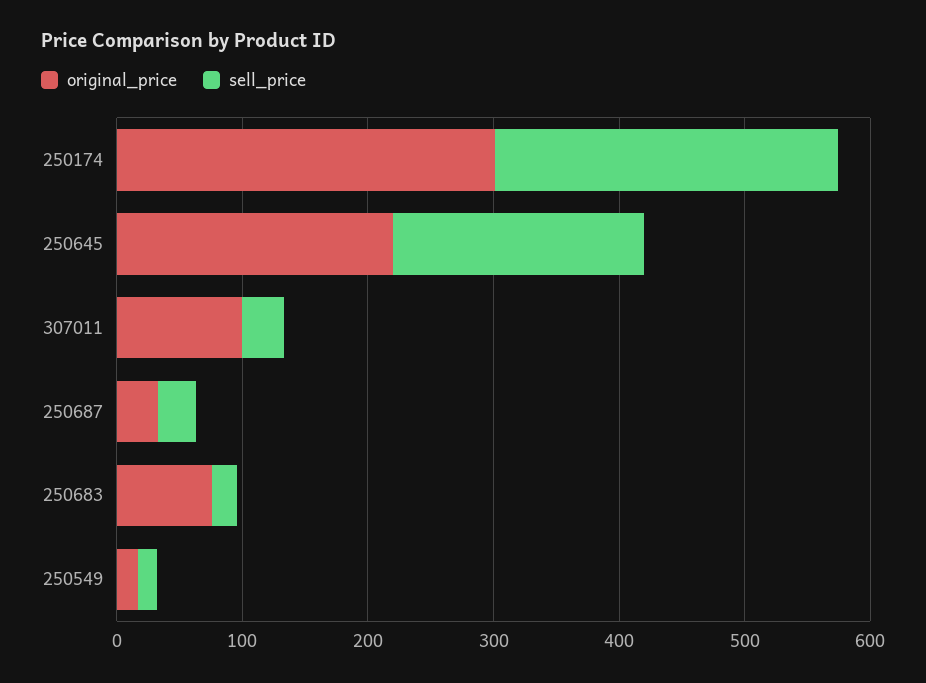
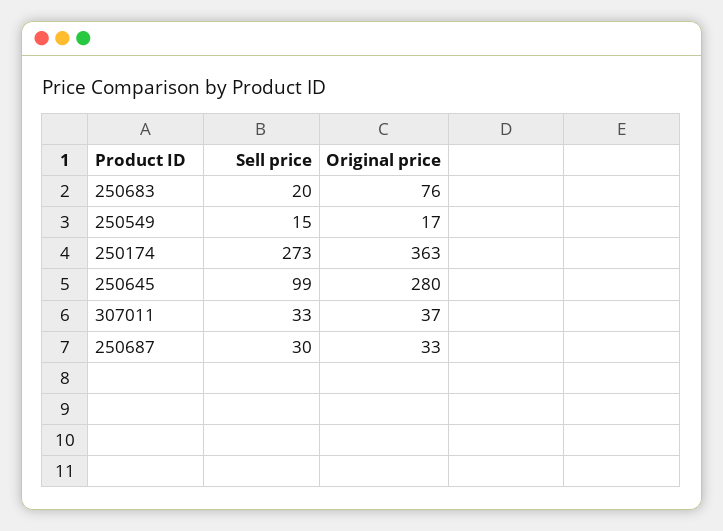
  {
    "original_price": {
-     "250174": 300,
+     "250174": 363,
-     "250645": 220,
+     "250645": 280,
-     "307011": 100,
+     "307011": 37,
      "250687": 33,
      "250683": 76,
      "250549": 17
    },
    "sell_price": {
      "250174": 273,
-     "250645": 200,
+     "250645": 99,
      "307011": 33,
      "250687": 30,
      "250683": 20,
      "250549": 15
    }
  }

